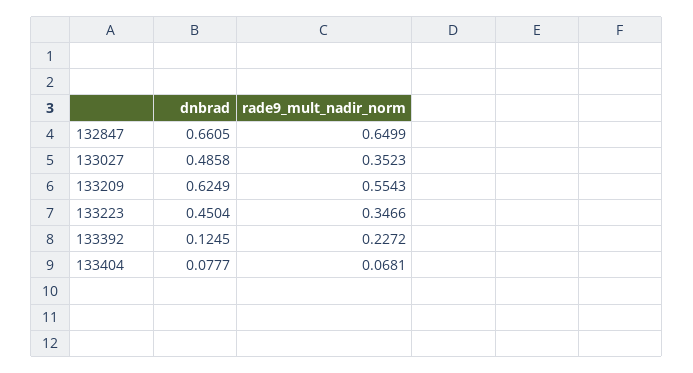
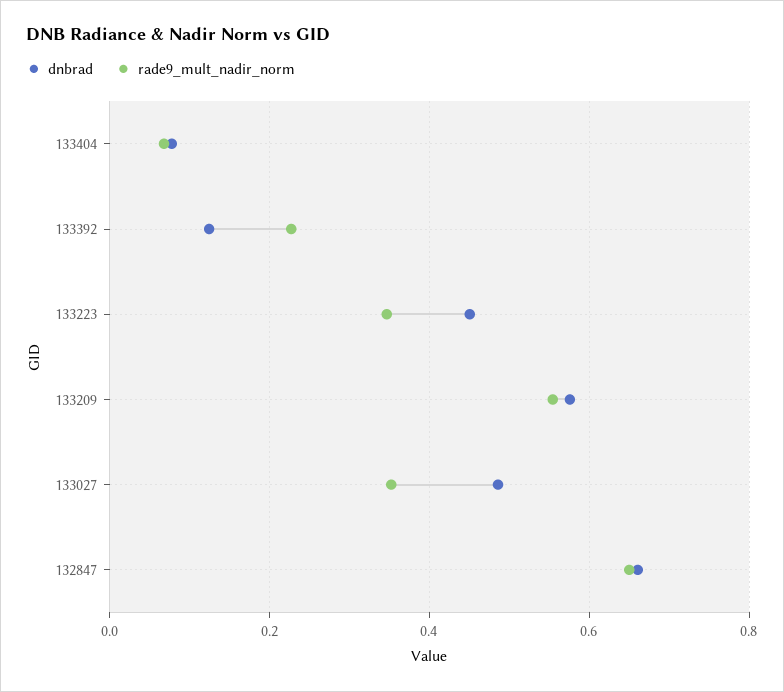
  {
    "dnbrad": {
      "132847": 0.6605,
      "133027": 0.4858,
-     "133209": 0.6249,
+     "133209": 0.58,
      "133223": 0.4504,
      "133392": 0.1245,
      "133404": 0.0777
    },
    "rade9_mult_nadir_norm": {
      "132847": 0.6499,
      "133027": 0.3523,
      "133209": 0.5543,
      "133223": 0.3466,
      "133392": 0.2272,
      "133404": 0.0681
    }
  }

